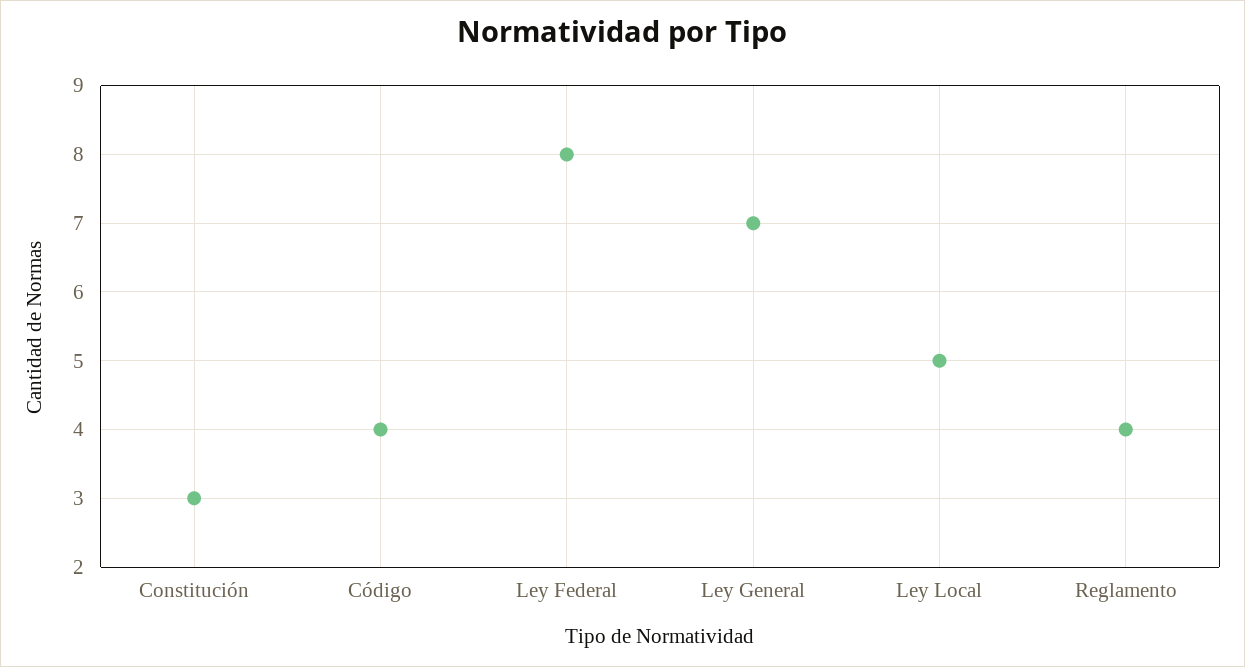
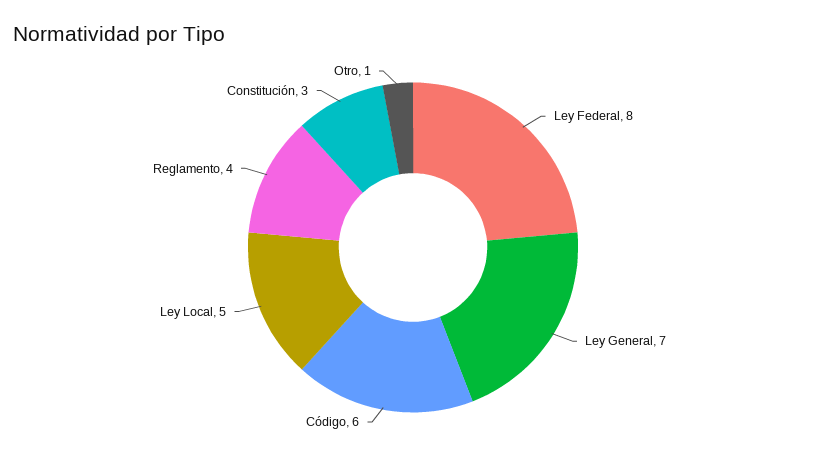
  {
    "Constitución": 3,
-   "Código": 4,
+   "Código": 6,
    "Ley Federal": 8,
    "Ley General": 7,
    "Ley Local": 5,
-   "Reglamento": 4
+   "Reglamento": 4,
+   "Otro": 1
  }

